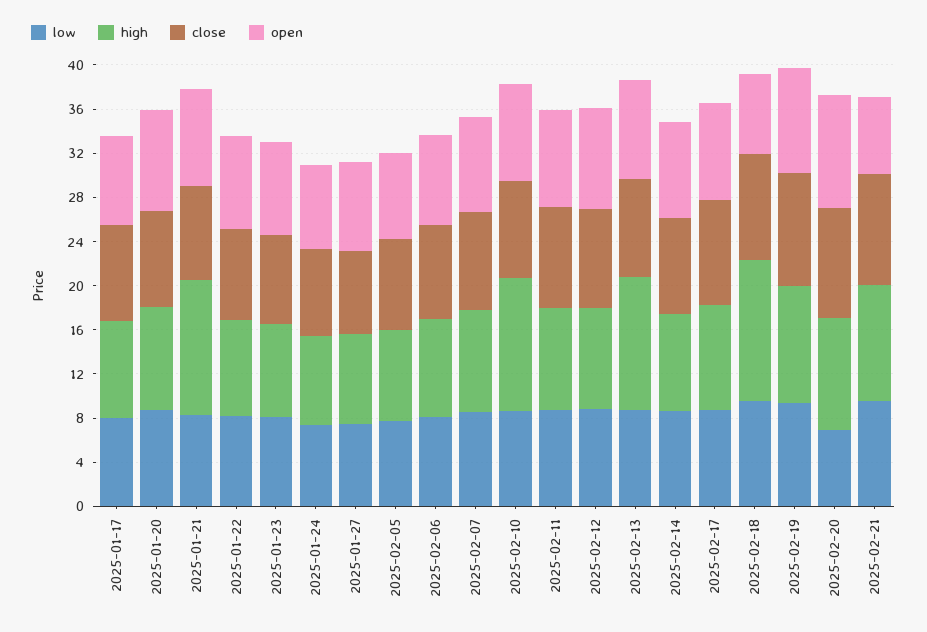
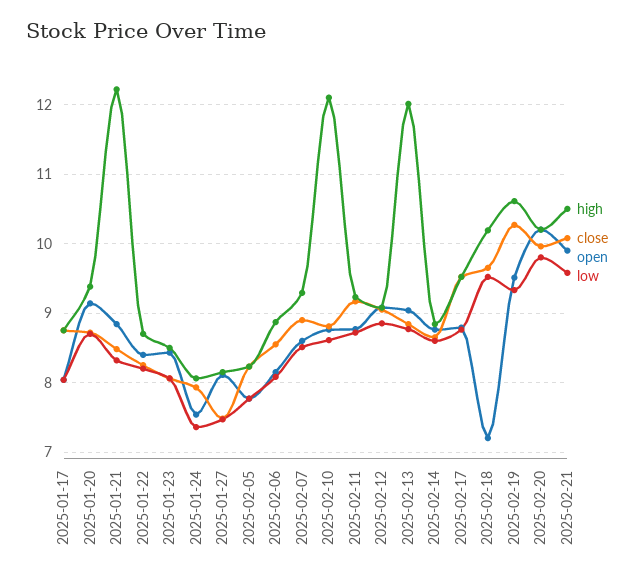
  {
    "low": {
      "2025-01-17": 8,
      "2025-01-20": 8.7,
      "2025-01-21": 8.3,
      "2025-01-22": 8.2,
      "2025-01-23": 8.1,
      "2025-01-24": 7.4,
      "2025-01-27": 7.5,
      "2025-02-05": 7.8,
      "2025-02-06": 8.1,
      "2025-02-07": 8.5,
      "2025-02-10": 8.6,
      "2025-02-11": 8.7,
      "2025-02-12": 8.9,
      "2025-02-13": 8.8,
      "2025-02-14": 8.6,
      "2025-02-17": 8.8,
      "2025-02-18": 9.5,
      "2025-02-19": 9.3,
-     "2025-02-20": 7,
+     "2025-02-20": 9.8,
      "2025-02-21": 9.6
    },
    "high": {
      "2025-01-17": 8.8,
      "2025-01-20": 9.4,
      "2025-01-21": 12.2,
      "2025-01-22": 8.7,
      "2025-01-23": 8.5,
      "2025-01-24": 8.1,
      "2025-01-27": 8.2,
      "2025-02-05": 8.2,
      "2025-02-06": 8.9,
      "2025-02-07": 9.3,
      "2025-02-10": 12.1,
      "2025-02-11": 9.2,
      "2025-02-12": 9.1,
      "2025-02-13": 12,
      "2025-02-14": 8.8,
      "2025-02-17": 9.5,
-     "2025-02-18": 13,
+     "2025-02-18": 10.2,
      "2025-02-19": 10.6,
      "2025-02-20": 10.2,
      "2025-02-21": 10.5
    },
    "close": {
      "2025-01-17": 8.8,
      "2025-01-20": 8.7,
      "2025-01-21": 8.5,
      "2025-01-22": 8.3,
      "2025-01-23": 8.1,
      "2025-01-24": 7.9,
      "2025-01-27": 7.5,
      "2025-02-05": 8.2,
      "2025-02-06": 8.6,
      "2025-02-07": 8.9,
      "2025-02-10": 8.8,
      "2025-02-11": 9.2,
      "2025-02-12": 9.1,
      "2025-02-13": 8.8,
      "2025-02-14": 8.7,
      "2025-02-17": 9.5,
      "2025-02-18": 9.7,
      "2025-02-19": 10.3,
      "2025-02-20": 10,
      "2025-02-21": 10.1
    },
    "open": {
      "2025-01-17": 8,
      "2025-01-20": 9.1,
      "2025-01-21": 8.8,
      "2025-01-22": 8.4,
      "2025-01-23": 8.4,
      "2025-01-24": 7.5,
      "2025-01-27": 8.1,
      "2025-02-05": 7.8,
      "2025-02-06": 8.2,
      "2025-02-07": 8.6,
      "2025-02-10": 8.8,
      "2025-02-11": 8.8,
      "2025-02-12": 9.1,
      "2025-02-13": 9,
      "2025-02-14": 8.8,
      "2025-02-17": 8.8,
      "2025-02-18": 7.2,
      "2025-02-19": 9.5,
      "2025-02-20": 10.2,
-     "2025-02-21": 7
+     "2025-02-21": 9.9
    }
  }

